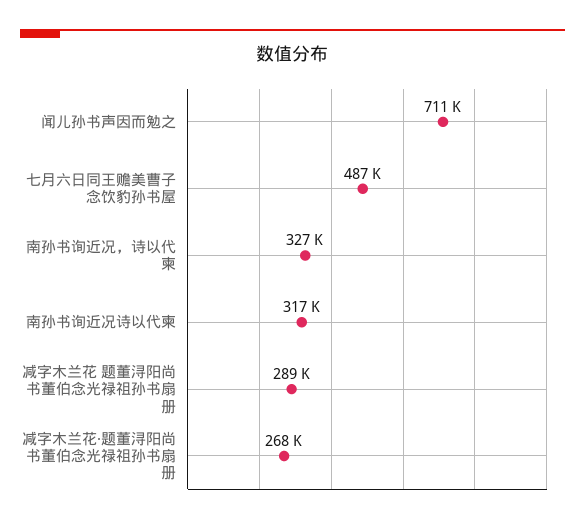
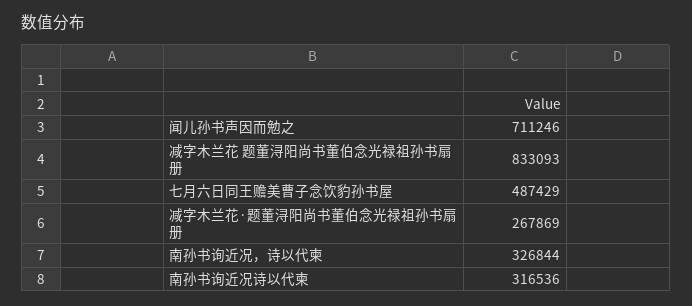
  {
    "闻儿孙书声因而勉之": 711246,
    "七月六日同王赡美曹子念饮豹孙书屋": 487429,
    "南孙书询近况，诗以代柬": 326844,
    "南孙书询近况诗以代柬": 316536,
-   "减字木兰花 题董浔阳尚书董伯念光禄祖孙书扇册": 289000,
+   "减字木兰花 题董浔阳尚书董伯念光禄祖孙书扇册": 833093,
    "减字木兰花·题董浔阳尚书董伯念光禄祖孙书扇册": 267869
  }

